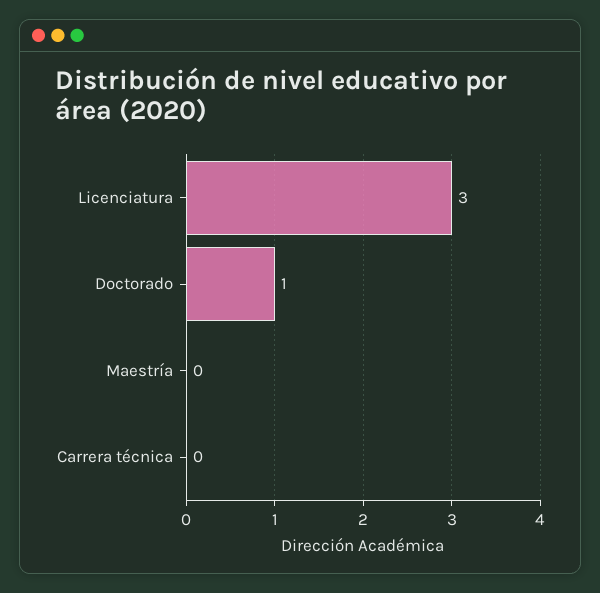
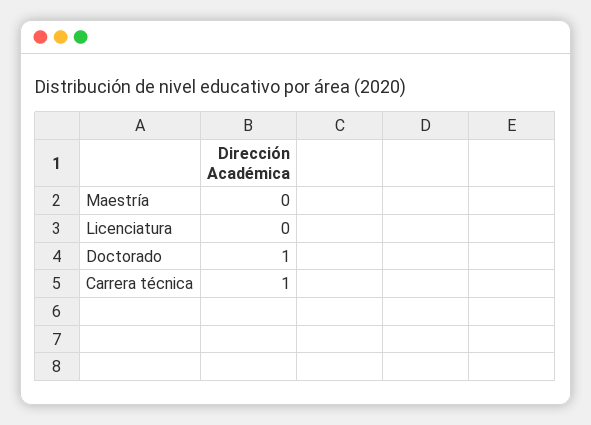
  {
-   "Licenciatura": 3,
+   "Licenciatura": 0,
    "Doctorado": 1,
    "Maestría": 0,
-   "Carrera técnica": 0
+   "Carrera técnica": 1
  }

